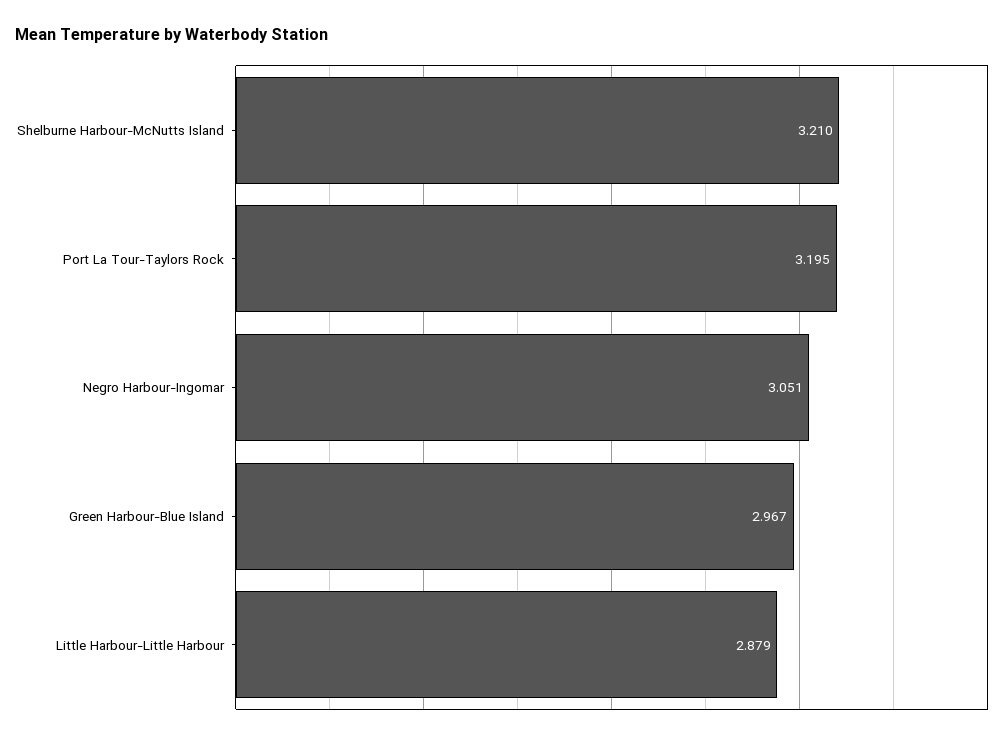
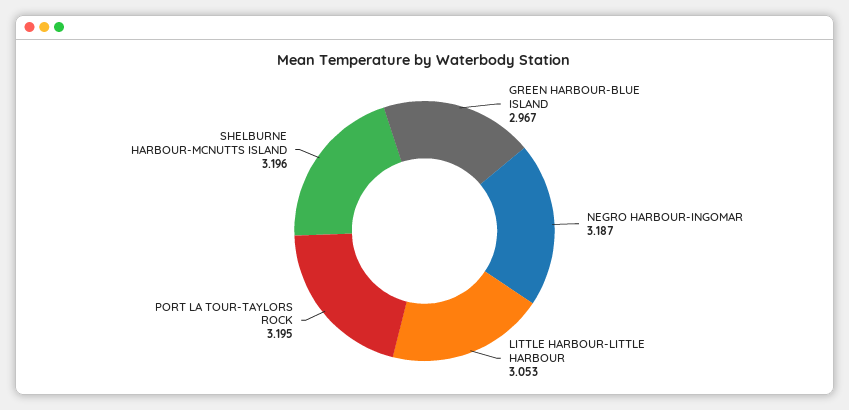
  {
-   "Shelburne Harbour-McNutts Island": 3.21,
+   "Shelburne Harbour-McNutts Island": 3.196,
    "Port La Tour-Taylors Rock": 3.195,
-   "Negro Harbour-Ingomar": 3.051,
+   "Negro Harbour-Ingomar": 3.187,
    "Green Harbour-Blue Island": 2.967,
-   "Little Harbour-Little Harbour": 2.879
+   "Little Harbour-Little Harbour": 3.053
  }

